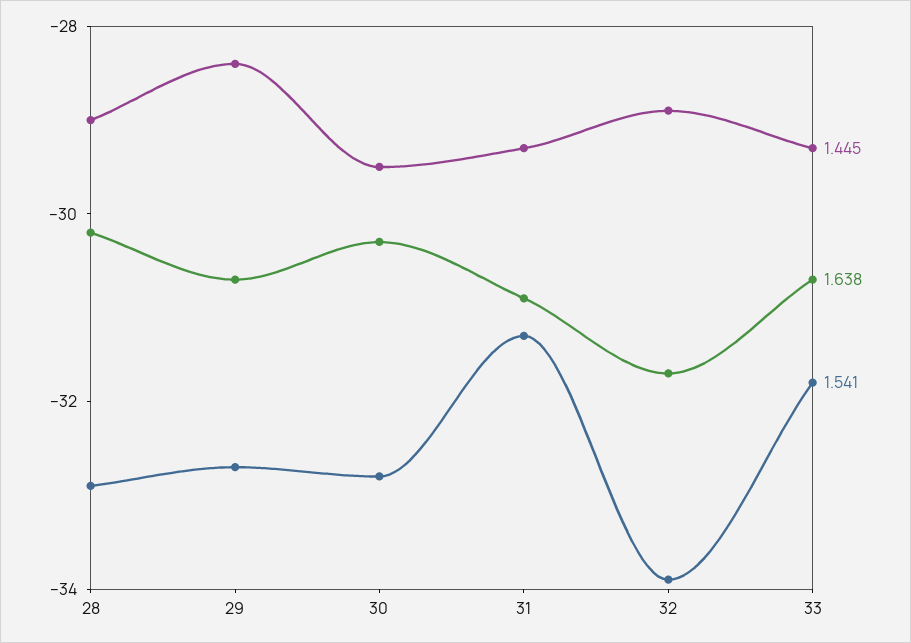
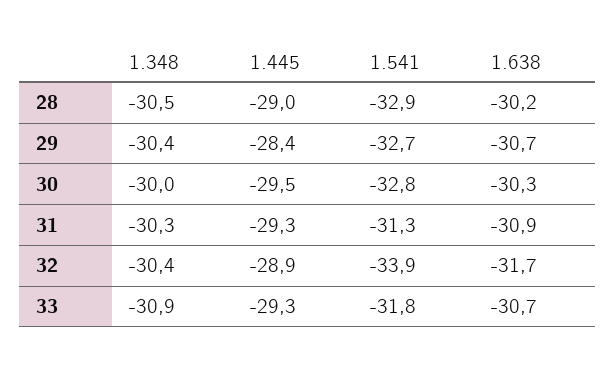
  {
    "1.445": {
      "28": -29,
      "29": -28.4,
      "30": -29.5,
      "31": -29.3,
      "32": -28.9,
      "33": -29.3
    },
    "1.638": {
      "28": -30.2,
      "29": -30.7,
      "30": -30.3,
      "31": -30.9,
      "32": -31.7,
      "33": -30.7
    },
    "1.541": {
      "28": -32.9,
      "29": -32.7,
      "30": -32.8,
      "31": -31.3,
      "32": -33.9,
      "33": -31.8
-   }
+   },
+   "1.348": {
+     "28": -30.5,
+     "29": -30.4,
+     "30": -30,
+     "31": -30.3,
+     "32": -30.4,
+     "33": -30.9
+   }
  }

